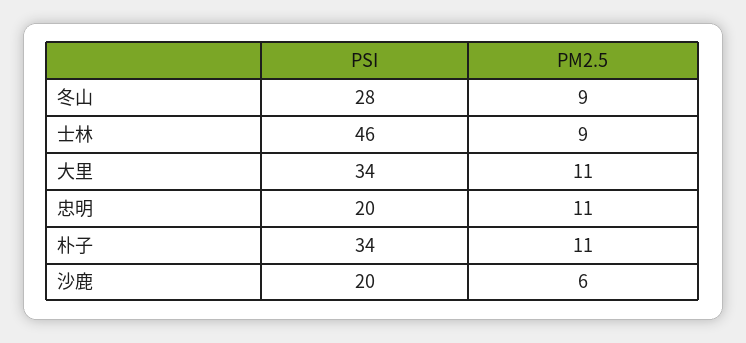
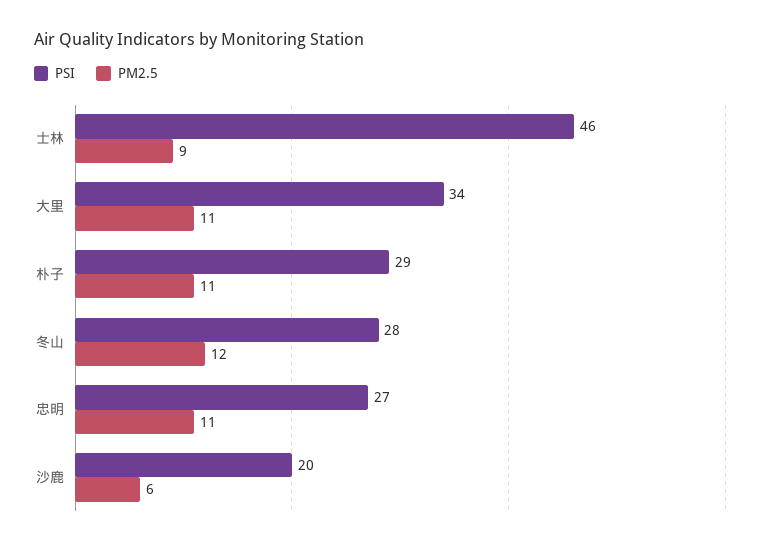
  {
    "PSI": {
      "冬山": 28,
      "士林": 46,
      "大里": 34,
-     "忠明": 20,
+     "忠明": 27,
-     "朴子": 34,
+     "朴子": 29,
      "沙鹿": 20
    },
    "PM2.5": {
-     "冬山": 9,
+     "冬山": 12,
      "士林": 9,
      "大里": 11,
      "忠明": 11,
      "朴子": 11,
      "沙鹿": 6
    }
  }

